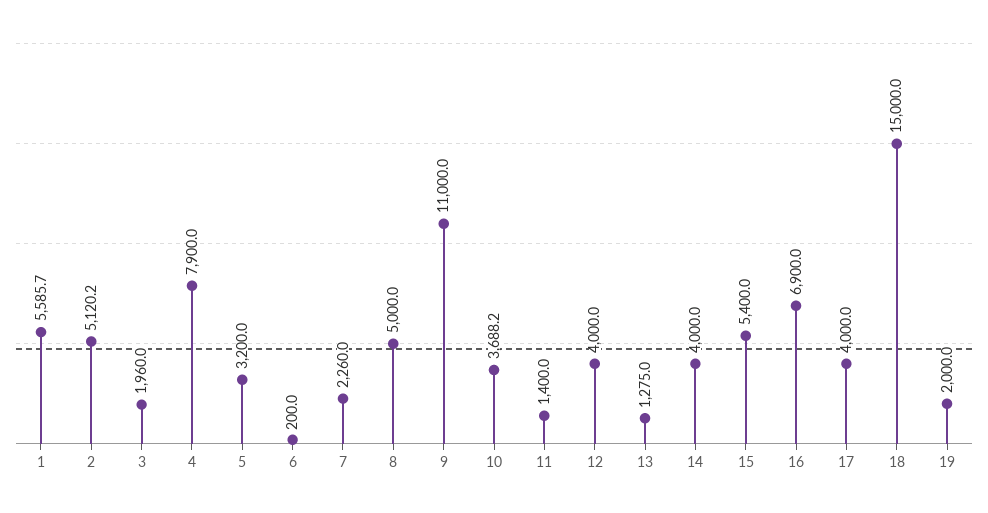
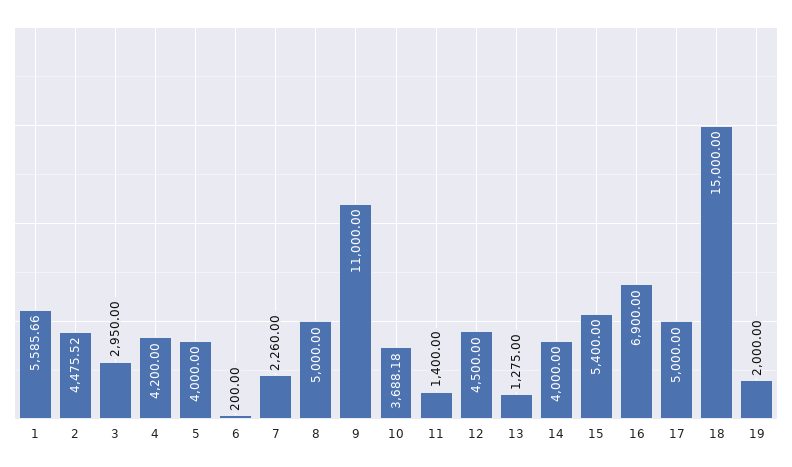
  {
    "1": 5585.66,
-   "2": 5120.2,
+   "2": 4475.52,
-   "3": 1960,
+   "3": 2950,
-   "4": 7900,
+   "4": 4200,
-   "5": 3200,
+   "5": 4000,
    "6": 200,
    "7": 2260,
    "8": 5000,
    "9": 11000,
    "10": 3688.18,
    "11": 1400,
-   "12": 4000,
+   "12": 4500,
    "13": 1275,
    "14": 4000,
    "15": 5400,
    "16": 6900,
-   "17": 4000,
+   "17": 5000,
    "18": 15000,
    "19": 2000
  }

